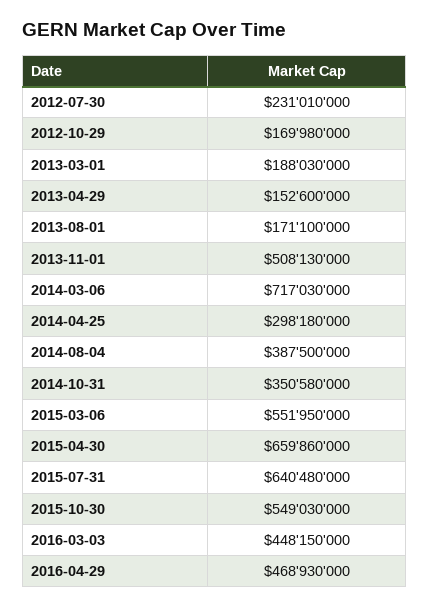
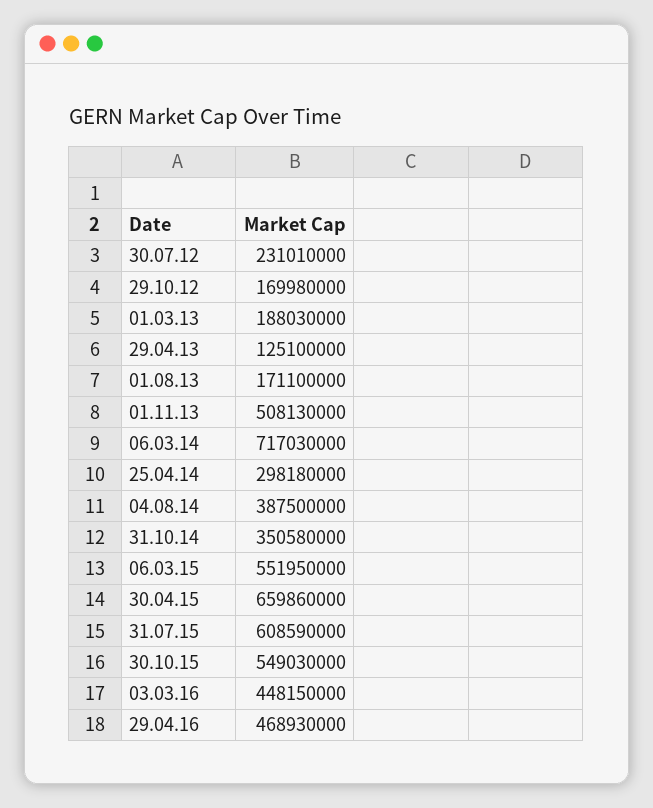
  {
    "2012-07-30": 231010000,
    "2012-10-29": 169980000,
    "2013-03-01": 188030000,
-   "2013-04-29": 152600000,
+   "2013-04-29": 125100000,
    "2013-08-01": 171100000,
    "2013-11-01": 508130000,
    "2014-03-06": 717030000,
    "2014-04-25": 298180000,
    "2014-08-04": 387500000,
    "2014-10-31": 350580000,
    "2015-03-06": 551950000,
    "2015-04-30": 659860000,
-   "2015-07-31": 640480000,
+   "2015-07-31": 608590000,
    "2015-10-30": 549030000,
    "2016-03-03": 448150000,
    "2016-04-29": 468930000
  }

